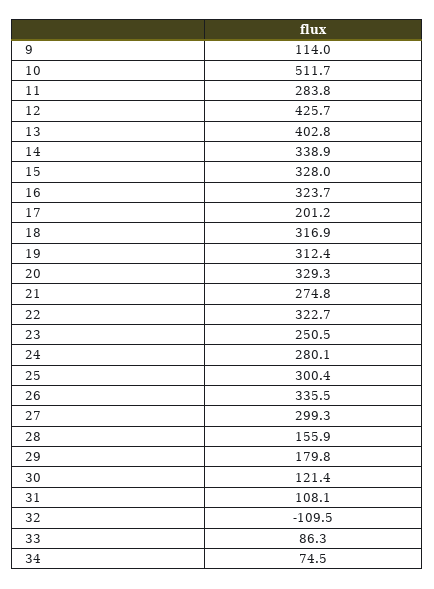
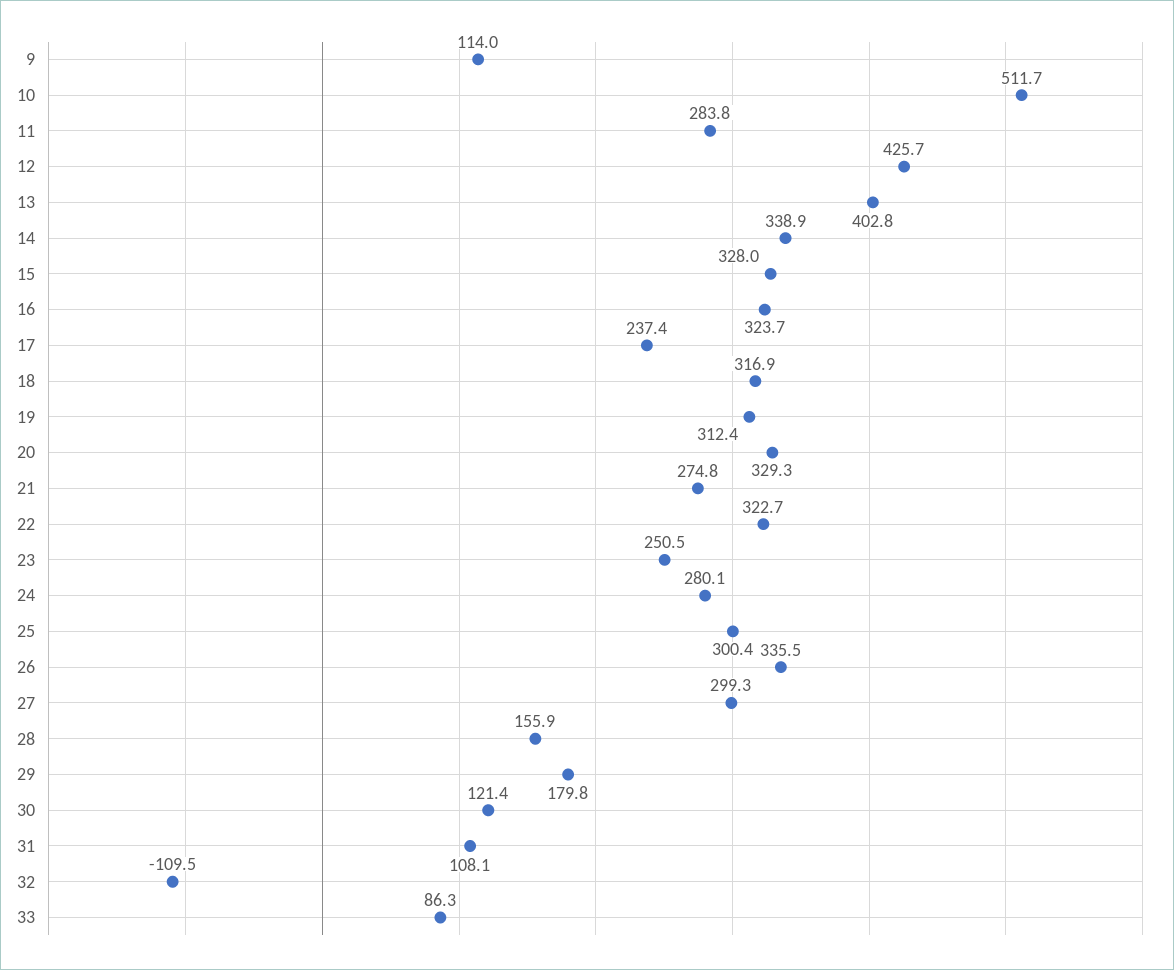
  {
    "9": 114,
    "10": 511.7,
    "11": 283.8,
    "12": 425.7,
    "13": 402.8,
    "14": 338.9,
    "15": 328,
    "16": 323.7,
-   "17": 201.2,
+   "17": 237.4,
    "18": 316.9,
    "19": 312.4,
    "20": 329.3,
    "21": 274.8,
    "22": 322.7,
    "23": 250.5,
    "24": 280.1,
    "25": 300.4,
    "26": 335.5,
    "27": 299.3,
    "28": 155.9,
    "29": 179.8,
    "30": 121.4,
    "31": 108.1,
    "32": -109.5,
-   "33": 86.3,
+   "33": 86.3
-   "34": 74.5
  }

